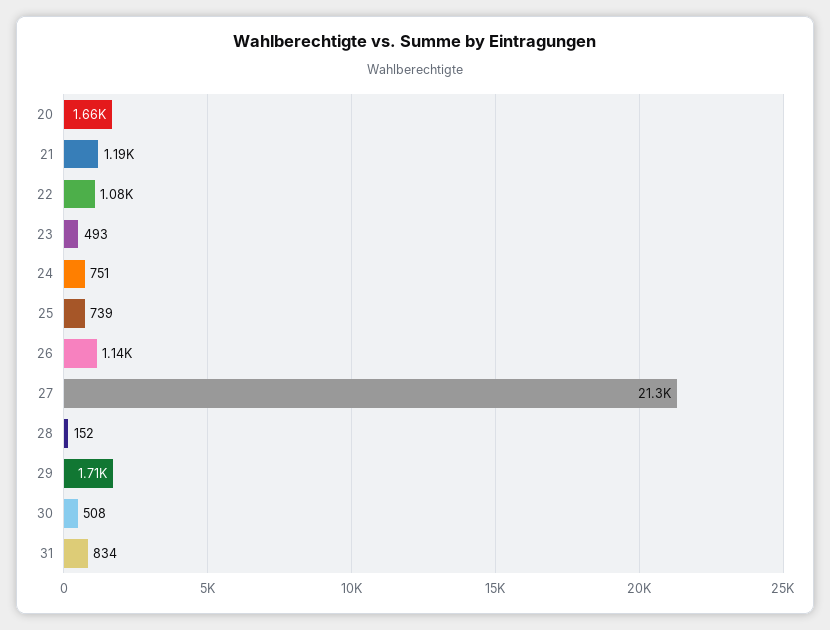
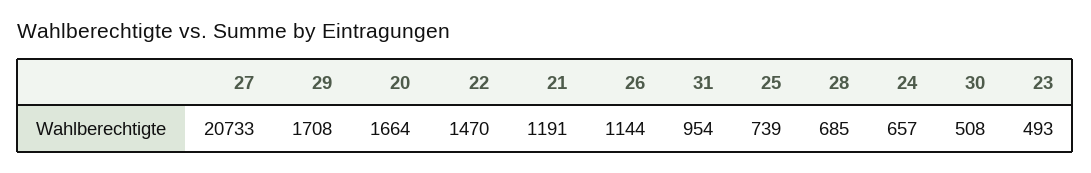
  {
    "20": 1664,
    "21": 1191,
-   "22": 1080,
+   "22": 1470,
    "23": 493,
-   "24": 751,
+   "24": 657,
    "25": 739,
    "26": 1144,
-   "27": 21300,
+   "27": 20733,
-   "28": 152,
+   "28": 685,
    "29": 1708,
    "30": 508,
-   "31": 834
+   "31": 954
  }

